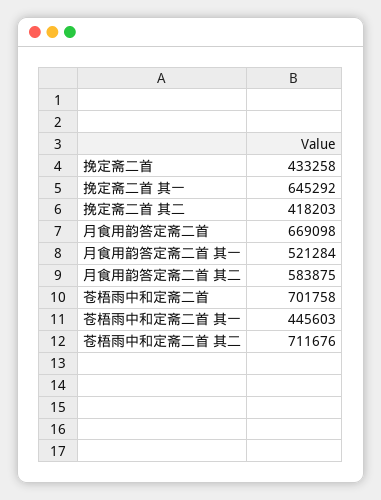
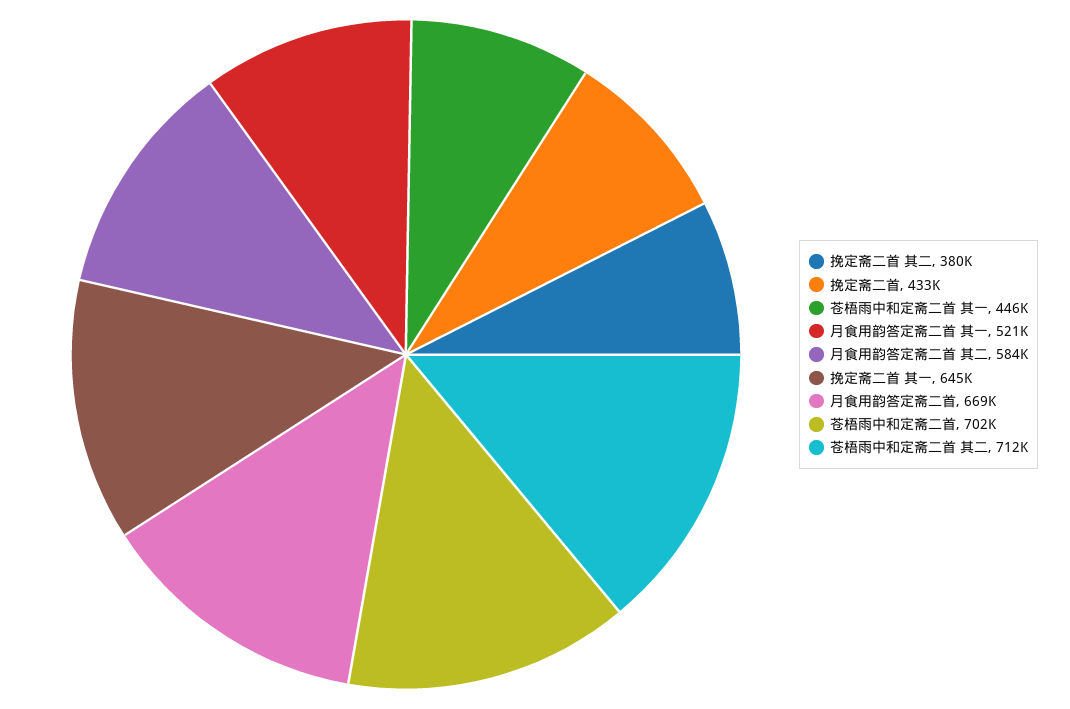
  {
    "挽定斋二首": 433258,
    "挽定斋二首 其一": 645292,
-   "挽定斋二首 其二": 418203,
+   "挽定斋二首 其二": 380000,
    "月食用韵答定斋二首": 669098,
    "月食用韵答定斋二首 其一": 521284,
    "月食用韵答定斋二首 其二": 583875,
    "苍梧雨中和定斋二首": 701758,
    "苍梧雨中和定斋二首 其一": 445603,
    "苍梧雨中和定斋二首 其二": 711676
  }

